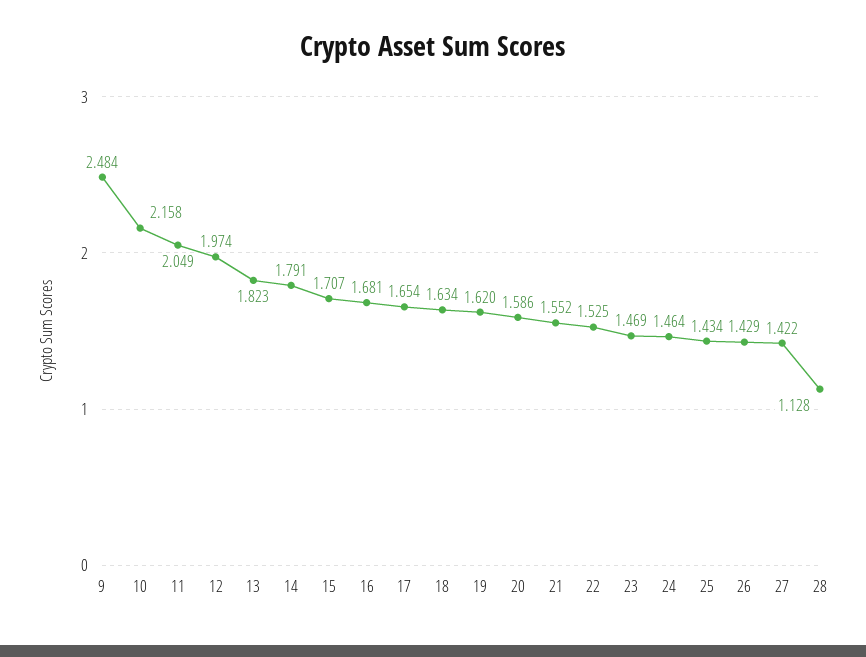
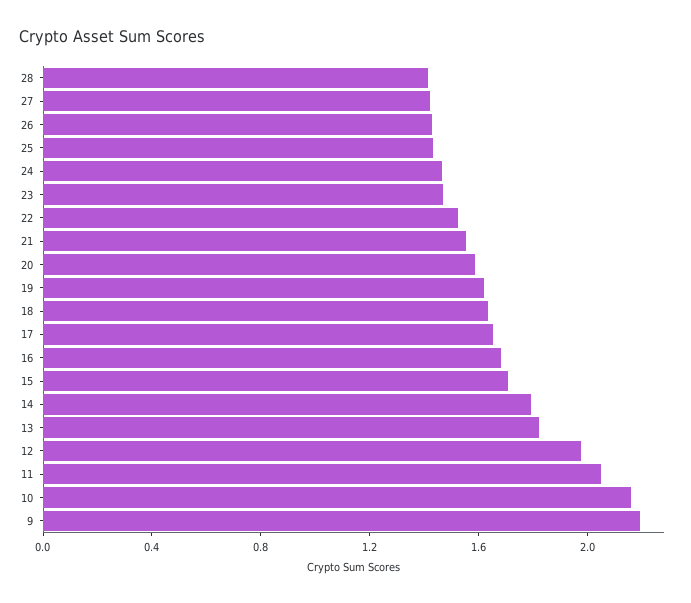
  {
-   "9": 2.484,
+   "9": 2.2,
    "10": 2.158,
    "11": 2.049,
    "12": 1.974,
    "13": 1.823,
    "14": 1.791,
    "15": 1.707,
    "16": 1.681,
    "17": 1.654,
    "18": 1.634,
    "19": 1.62,
    "20": 1.586,
    "21": 1.552,
    "22": 1.525,
    "23": 1.469,
    "24": 1.464,
    "25": 1.434,
    "26": 1.429,
    "27": 1.422,
-   "28": 1.128
+   "28": 1.4
  }

